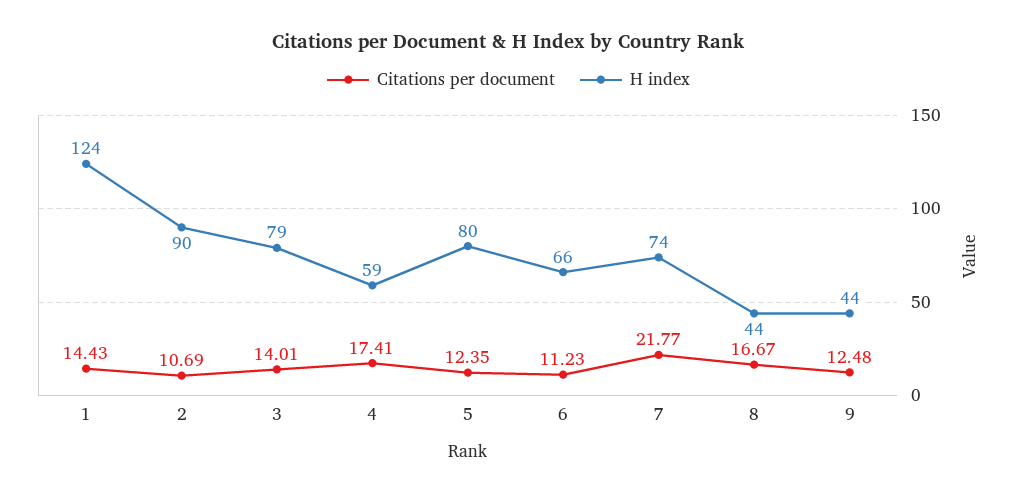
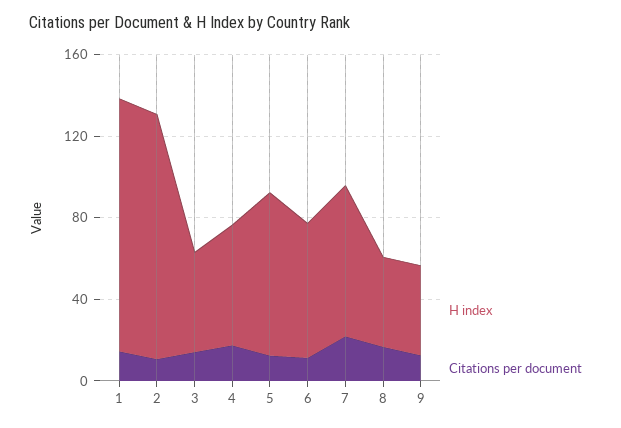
  {
    "Citations per document": {
      "1": 14.43,
      "2": 10.69,
      "3": 14.01,
      "4": 17.41,
      "5": 12.35,
      "6": 11.23,
      "7": 21.77,
      "8": 16.67,
      "9": 12.48
    },
    "H index": {
      "1": 124,
-     "2": 90,
+     "2": 120,
-     "3": 79,
+     "3": 50,
      "4": 59,
      "5": 80,
      "6": 66,
      "7": 74,
      "8": 44,
      "9": 44
    }
  }

